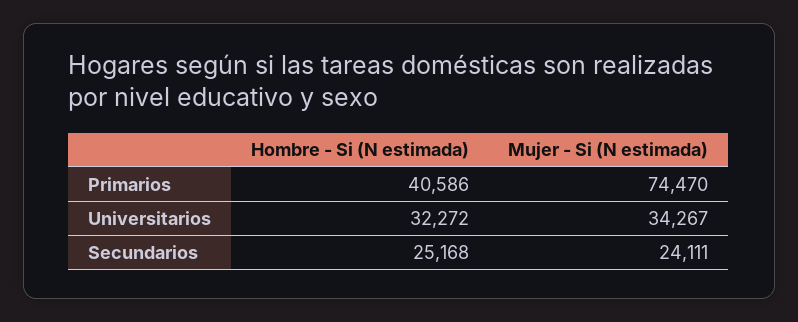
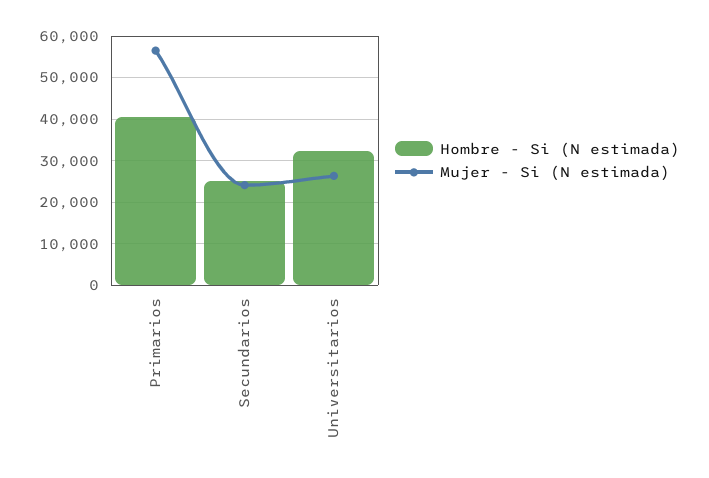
  {
    "Hombre - Si (N estimada)": {
      "Primarios": 40586,
      "Universitarios": 32272,
      "Secundarios": 25168
    },
    "Mujer - Si (N estimada)": {
-     "Primarios": 74470,
+     "Primarios": 56000,
-     "Universitarios": 34267,
+     "Universitarios": 26000,
      "Secundarios": 24111
    }
  }

